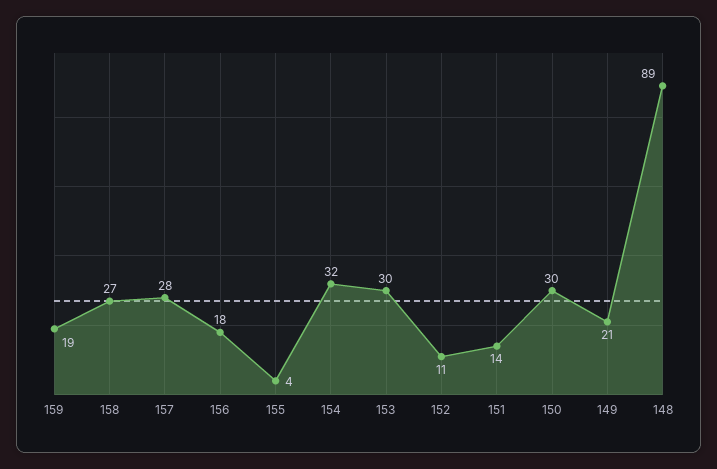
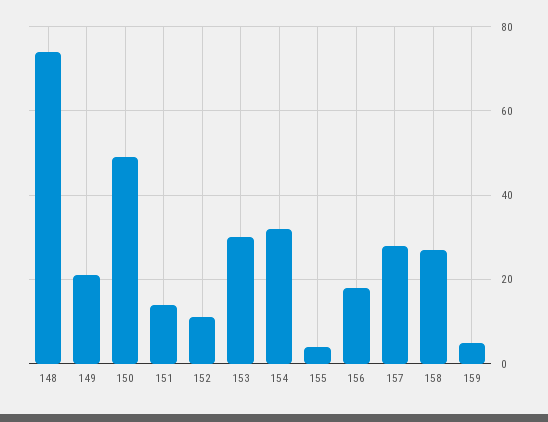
  {
-   "159": 19,
+   "159": 5,
    "158": 27,
    "157": 28,
    "156": 18,
    "155": 4,
    "154": 32,
    "153": 30,
    "152": 11,
    "151": 14,
-   "150": 30,
+   "150": 50,
    "149": 21,
-   "148": 89
+   "148": 75
  }

